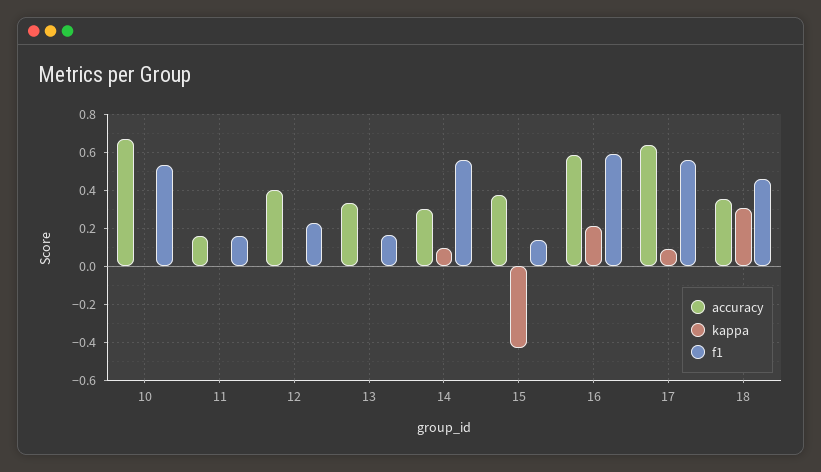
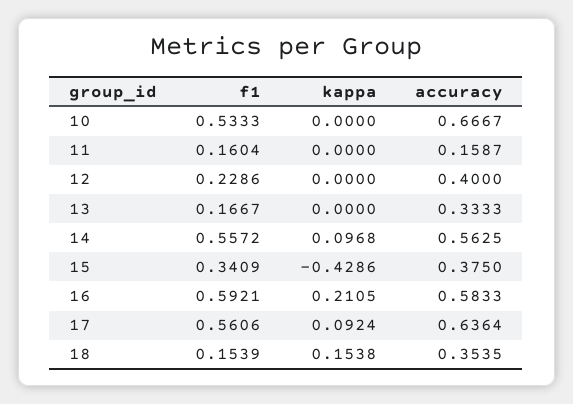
  {
    "accuracy": {
      "10": 0.6667,
      "11": 0.1587,
      "12": 0.4,
      "13": 0.3333,
-     "14": 0.3,
+     "14": 0.5625,
      "15": 0.375,
      "16": 0.5833,
      "17": 0.6364,
      "18": 0.3535
    },
    "kappa": {
      "10": 0,
      "11": 0,
      "12": 0,
      "13": 0,
      "14": 0.0968,
      "15": -0.4286,
      "16": 0.2105,
      "17": 0.0924,
-     "18": 0.3
+     "18": 0.1538
    },
    "f1": {
      "10": 0.5333,
      "11": 0.1604,
      "12": 0.2286,
      "13": 0.1667,
      "14": 0.5572,
-     "15": 0.15,
+     "15": 0.3409,
      "16": 0.5921,
      "17": 0.5606,
-     "18": 0.45
+     "18": 0.1539
    }
  }

